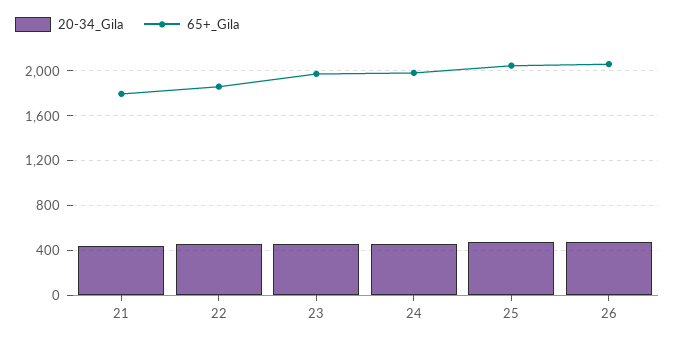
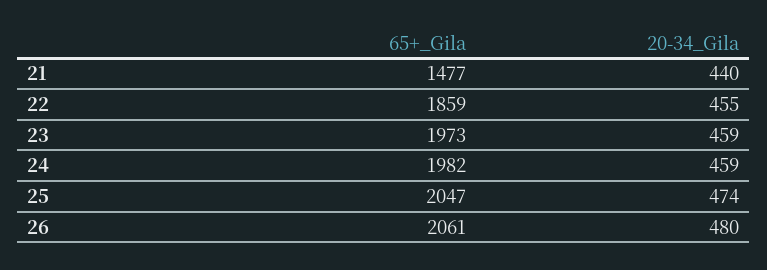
  {
    "20-34_Gila": {
      "21": 440,
      "22": 455,
      "23": 459,
      "24": 459,
      "25": 474,
      "26": 480
    },
    "65+_Gila": {
-     "21": 1800,
+     "21": 1477,
      "22": 1859,
      "23": 1973,
      "24": 1982,
      "25": 2047,
      "26": 2061
    }
  }

